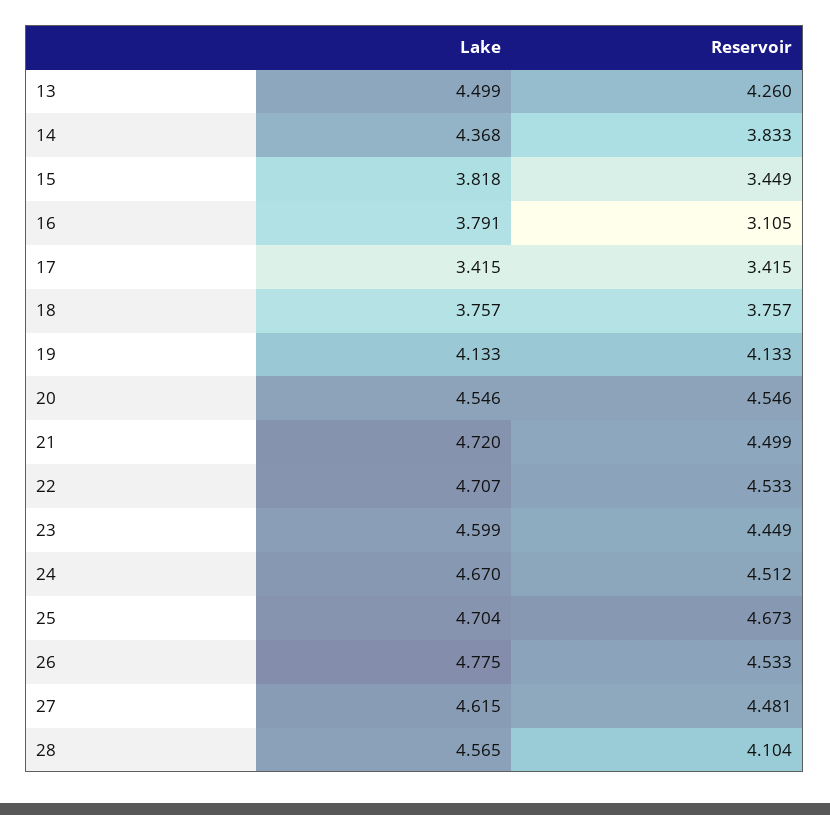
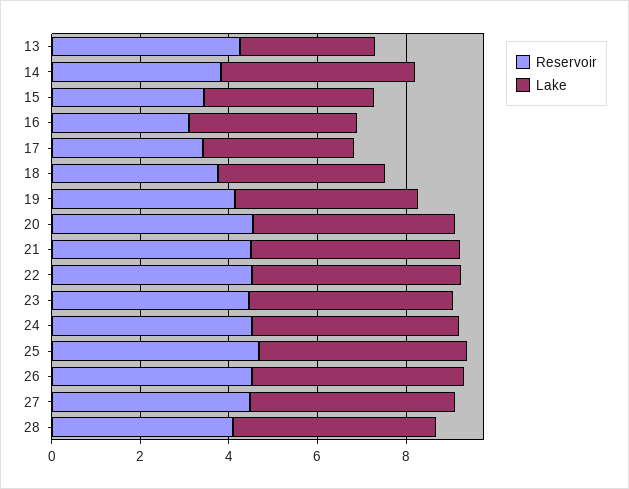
  {
    "Lake": {
-     "13": 4.499,
+     "13": 3,
      "14": 4.368,
      "15": 3.818,
      "16": 3.791,
      "17": 3.415,
      "18": 3.757,
      "19": 4.133,
      "20": 4.546,
      "21": 4.72,
      "22": 4.707,
      "23": 4.599,
      "24": 4.67,
      "25": 4.704,
      "26": 4.775,
      "27": 4.615,
      "28": 4.565
    },
    "Reservoir": {
      "13": 4.26,
      "14": 3.833,
      "15": 3.449,
      "16": 3.105,
      "17": 3.415,
      "18": 3.757,
      "19": 4.133,
      "20": 4.546,
      "21": 4.499,
      "22": 4.533,
      "23": 4.449,
      "24": 4.512,
      "25": 4.673,
      "26": 4.533,
      "27": 4.481,
      "28": 4.104
    }
  }

